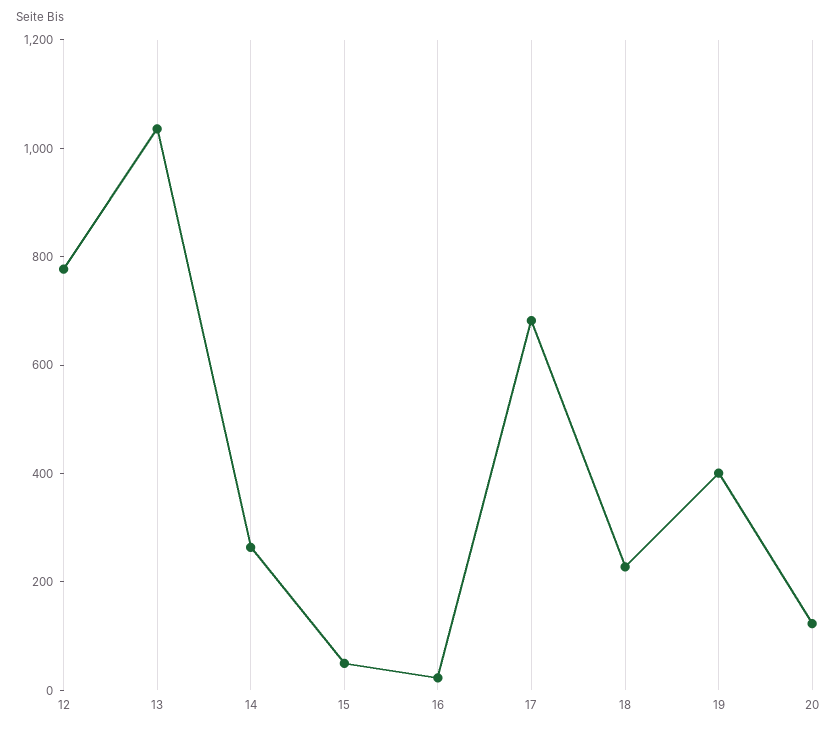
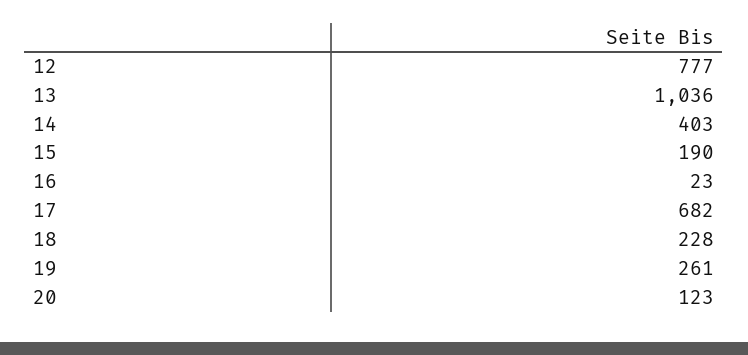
  {
    "12": 777,
    "13": 1036,
-   "14": 250,
+   "14": 403,
-   "15": 50,
+   "15": 190,
    "16": 23,
    "17": 682,
    "18": 228,
-   "19": 400,
+   "19": 261,
    "20": 123
  }

